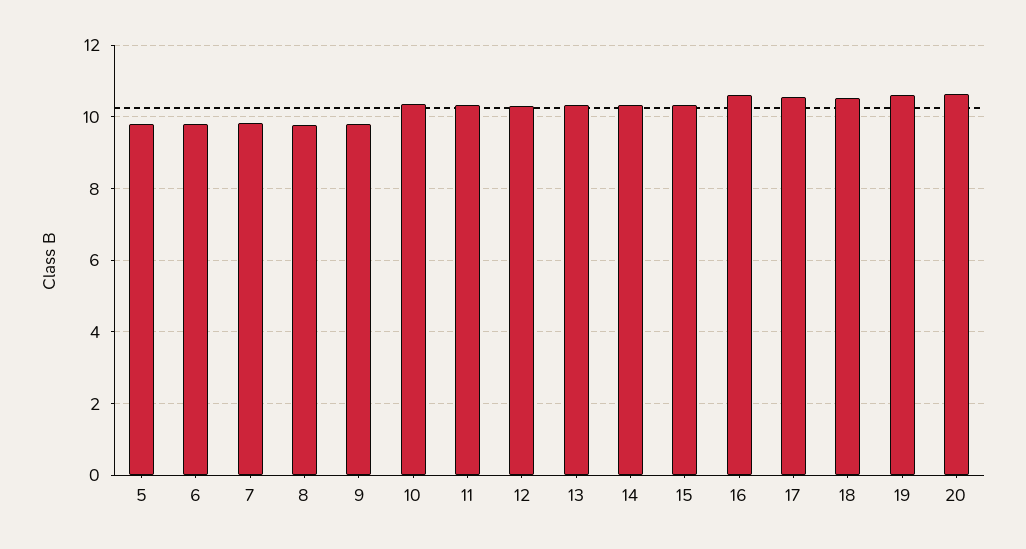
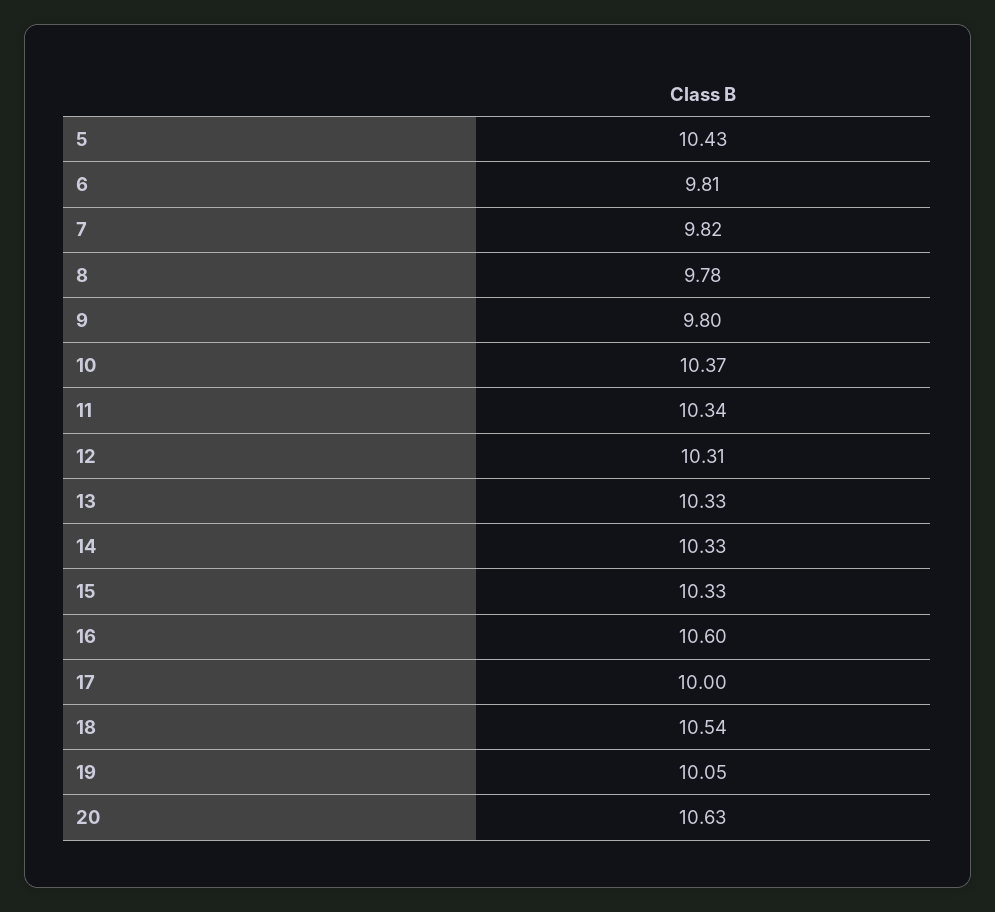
  {
-   "5": 9.8,
+   "5": 10.43,
    "6": 9.81,
    "7": 9.82,
    "8": 9.78,
    "9": 9.8,
    "10": 10.37,
    "11": 10.34,
    "12": 10.31,
    "13": 10.33,
    "14": 10.33,
    "15": 10.33,
    "16": 10.6,
-   "17": 10.6,
+   "17": 10,
    "18": 10.54,
-   "19": 10.6,
+   "19": 10.05,
    "20": 10.63
  }

